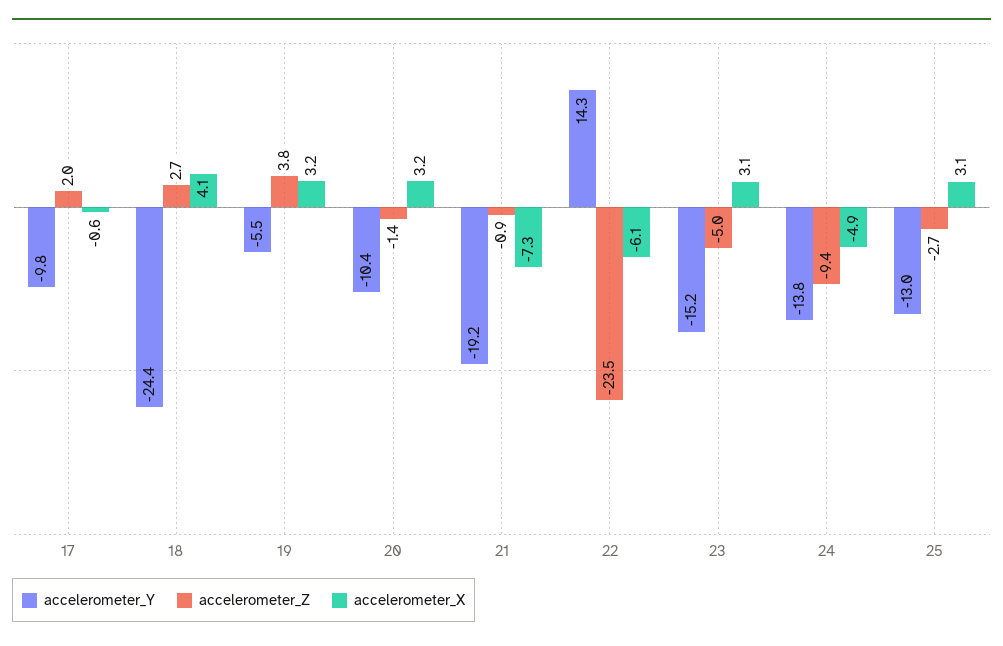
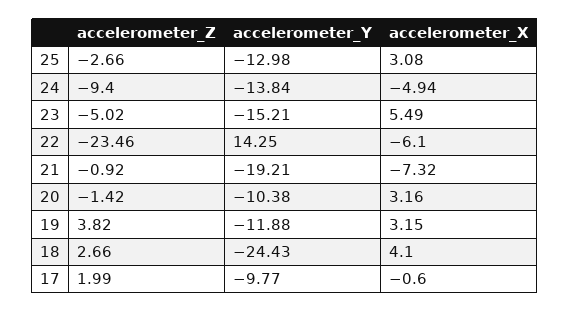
  {
    "accelerometer_Y": {
      "17": -9.77,
      "18": -24.43,
-     "19": -5.5,
+     "19": -11.88,
      "20": -10.38,
      "21": -19.21,
      "22": 14.25,
      "23": -15.21,
      "24": -13.84,
      "25": -12.98
    },
    "accelerometer_Z": {
      "17": 1.99,
      "18": 2.66,
      "19": 3.82,
      "20": -1.42,
      "21": -0.92,
      "22": -23.46,
      "23": -5.02,
      "24": -9.4,
      "25": -2.66
    },
    "accelerometer_X": {
      "17": -0.6,
      "18": 4.1,
      "19": 3.15,
      "20": 3.16,
      "21": -7.32,
      "22": -6.1,
-     "23": 3.1,
+     "23": 5.49,
      "24": -4.94,
      "25": 3.08
    }
  }

